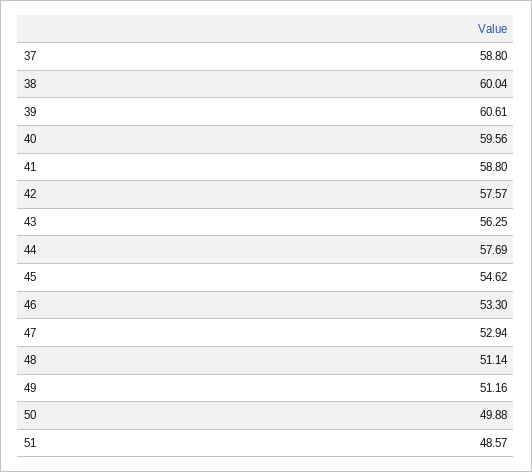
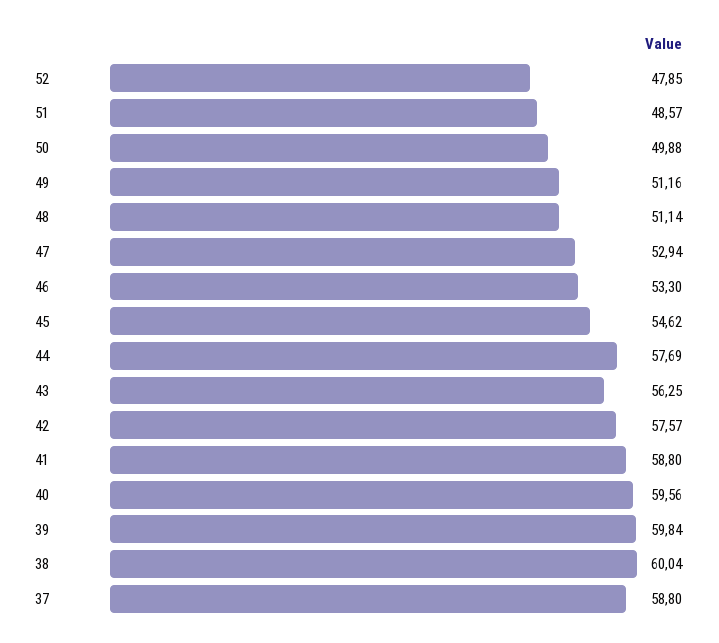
  {
    "37": 58.8,
    "38": 60.04,
-   "39": 60.61,
+   "39": 59.84,
    "40": 59.56,
    "41": 58.8,
    "42": 57.57,
    "43": 56.25,
    "44": 57.69,
    "45": 54.62,
    "46": 53.3,
    "47": 52.94,
    "48": 51.14,
    "49": 51.16,
    "50": 49.88,
-   "51": 48.57
+   "51": 48.57,
+   "52": 47.85
  }

